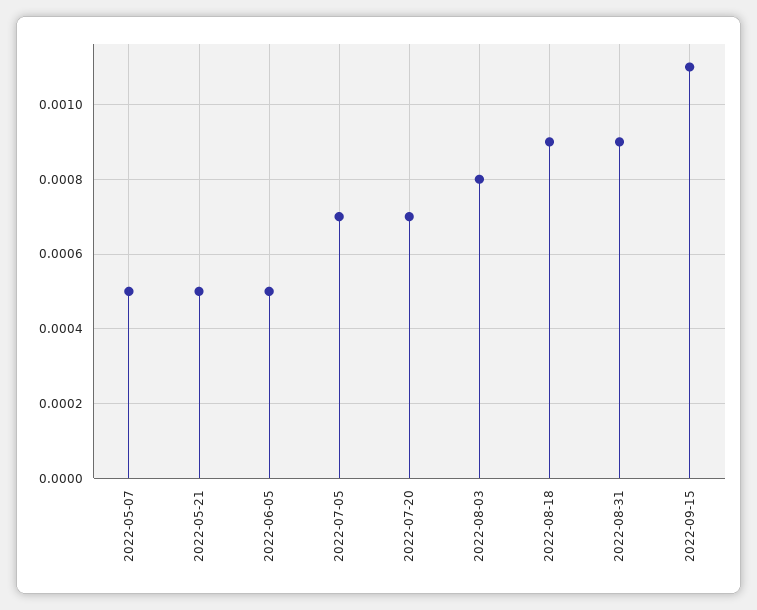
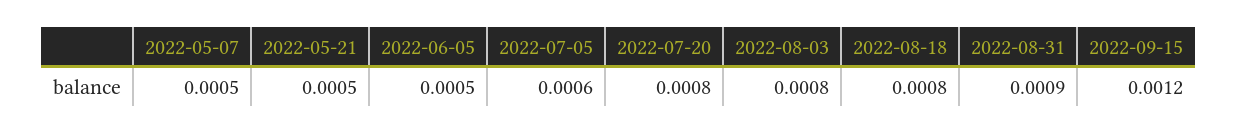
  {
    "2022-05-07": 0.0005,
    "2022-05-21": 0.0005,
    "2022-06-05": 0.0005,
-   "2022-07-05": 0.0007,
+   "2022-07-05": 0.0006,
-   "2022-07-20": 0.0007,
+   "2022-07-20": 0.0008,
    "2022-08-03": 0.0008,
-   "2022-08-18": 0.0009,
+   "2022-08-18": 0.0008,
    "2022-08-31": 0.0009,
-   "2022-09-15": 0.0011
+   "2022-09-15": 0.0012
  }

